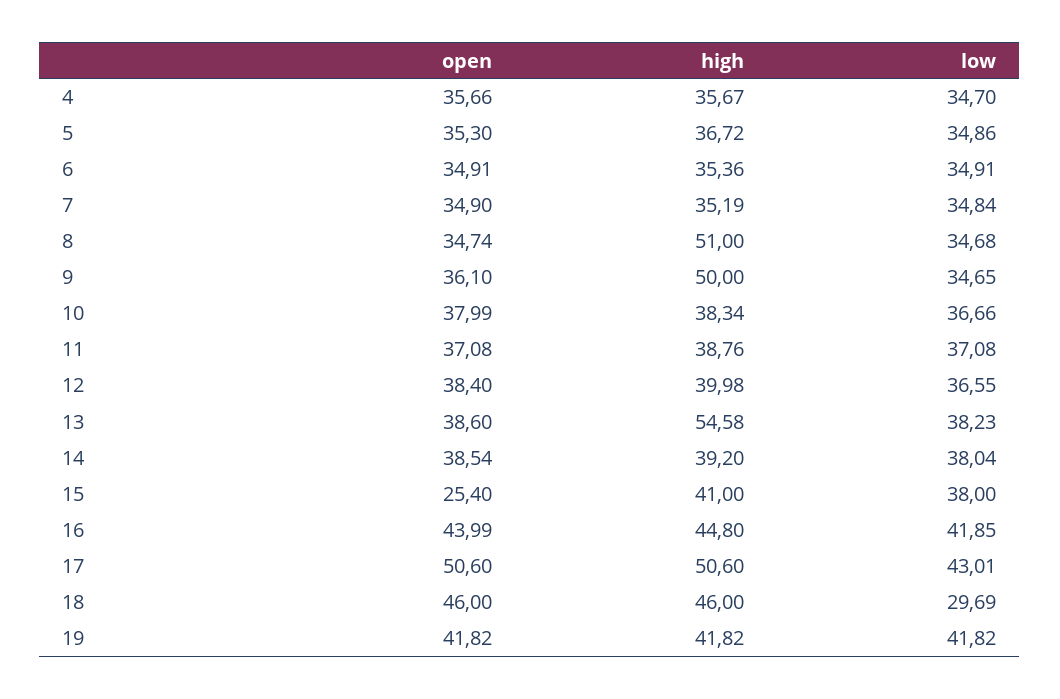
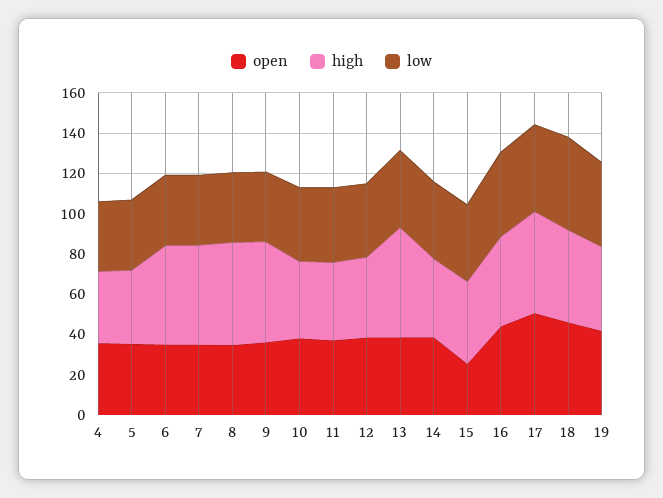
  {
    "open": {
      "4": 35.66,
      "5": 35.3,
      "6": 34.91,
      "7": 34.9,
      "8": 34.74,
      "9": 36.1,
      "10": 37.99,
      "11": 37.08,
      "12": 38.4,
      "13": 38.6,
      "14": 38.54,
      "15": 25.4,
      "16": 43.99,
      "17": 50.6,
      "18": 46,
      "19": 41.82
    },
    "high": {
      "4": 35.67,
      "5": 36.72,
-     "6": 35.36,
+     "6": 50,
-     "7": 35.19,
+     "7": 50,
      "8": 51,
      "9": 50,
      "10": 38.34,
      "11": 38.76,
      "12": 39.98,
      "13": 54.58,
      "14": 39.2,
      "15": 41,
      "16": 44.8,
      "17": 50.6,
      "18": 46,
      "19": 41.82
    },
    "low": {
      "4": 34.7,
      "5": 34.86,
      "6": 34.91,
      "7": 34.84,
      "8": 34.68,
      "9": 34.65,
      "10": 36.66,
      "11": 37.08,
      "12": 36.55,
      "13": 38.23,
      "14": 38.04,
      "15": 38,
      "16": 41.85,
      "17": 43.01,
-     "18": 29.69,
+     "18": 45,
      "19": 41.82
    }
  }

